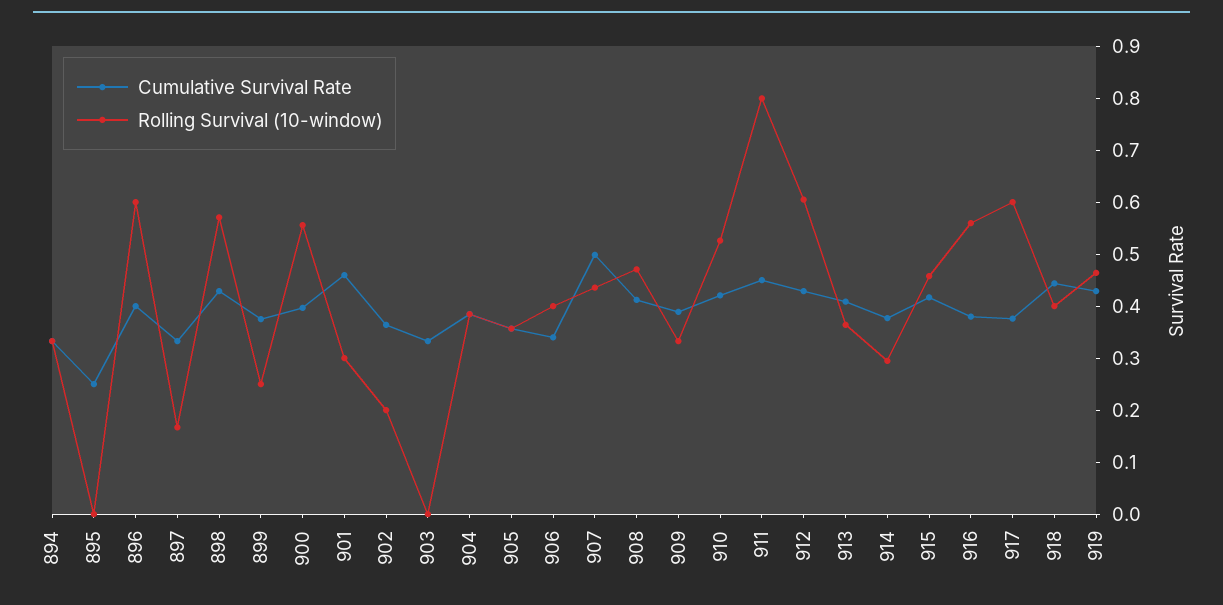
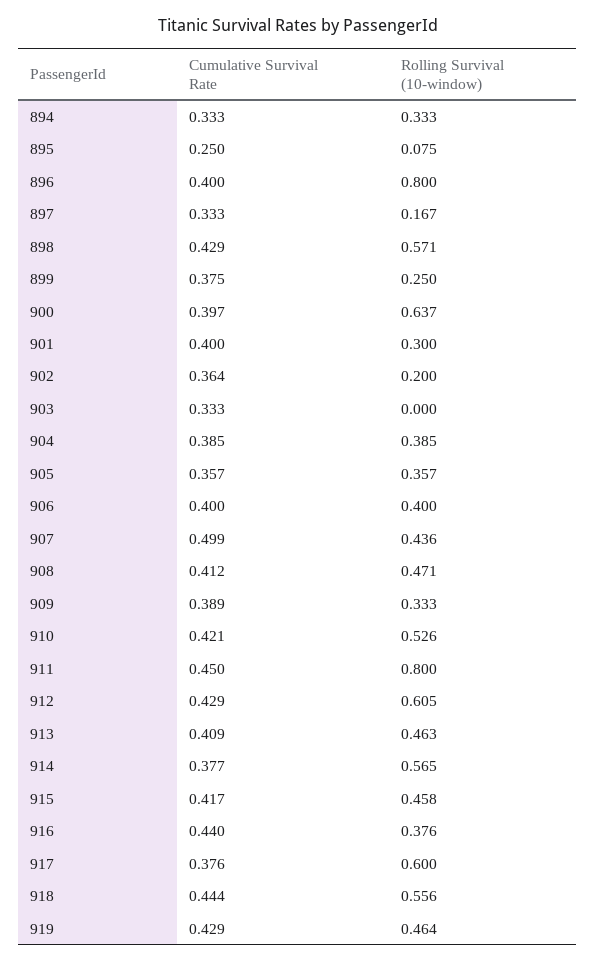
  {
    "Cumulative Survival Rate": {
      "894": 0.333,
      "895": 0.25,
      "896": 0.4,
      "897": 0.333,
      "898": 0.429,
      "899": 0.375,
      "900": 0.397,
-     "901": 0.46,
+     "901": 0.4,
      "902": 0.364,
      "903": 0.333,
      "904": 0.385,
      "905": 0.357,
-     "906": 0.34,
+     "906": 0.4,
      "907": 0.499,
      "908": 0.412,
      "909": 0.389,
      "910": 0.421,
      "911": 0.45,
      "912": 0.429,
      "913": 0.409,
      "914": 0.377,
      "915": 0.417,
-     "916": 0.38,
+     "916": 0.44,
      "917": 0.376,
      "918": 0.444,
      "919": 0.429
    },
    "Rolling Survival (10-window)": {
      "894": 0.333,
-     "895": 0,
+     "895": 0.075,
-     "896": 0.6,
+     "896": 0.8,
      "897": 0.167,
      "898": 0.571,
      "899": 0.25,
-     "900": 0.56,
+     "900": 0.637,
      "901": 0.3,
      "902": 0.2,
      "903": 0,
      "904": 0.385,
      "905": 0.357,
      "906": 0.4,
      "907": 0.436,
      "908": 0.471,
      "909": 0.333,
      "910": 0.526,
      "911": 0.8,
      "912": 0.605,
-     "913": 0.36,
+     "913": 0.463,
-     "914": 0.3,
+     "914": 0.565,
      "915": 0.458,
-     "916": 0.56,
+     "916": 0.376,
      "917": 0.6,
-     "918": 0.4,
+     "918": 0.556,
      "919": 0.464
    }
  }

